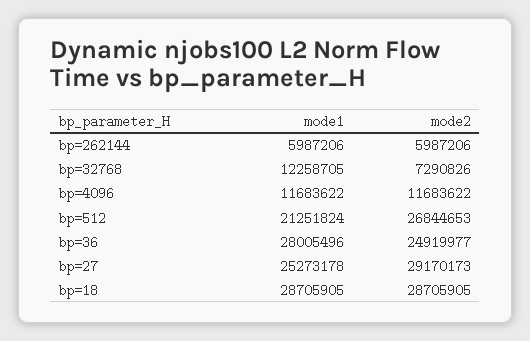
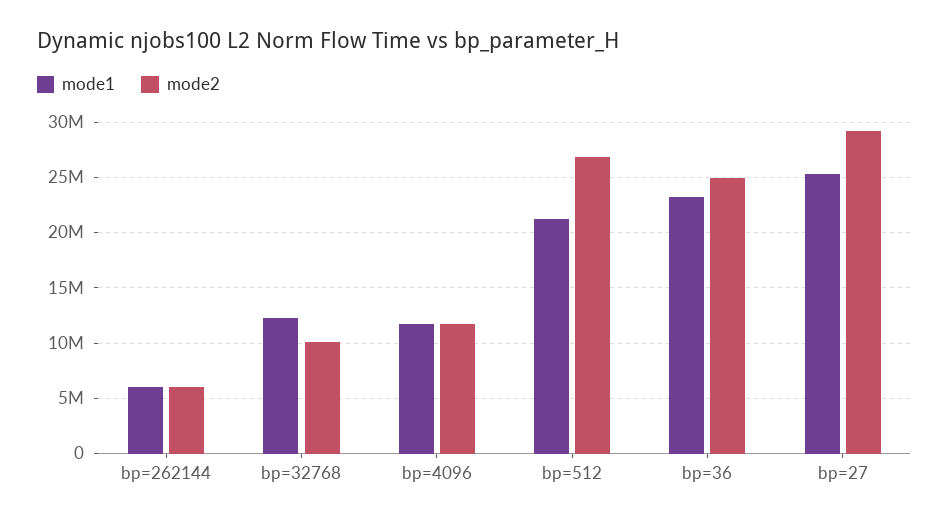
  {
    "mode1": {
      "bp=262144": 5987206,
      "bp=32768": 12258705,
      "bp=4096": 11683622,
      "bp=512": 21251824,
-     "bp=36": 28005496,
+     "bp=36": 23000000,
-     "bp=27": 25273178,
+     "bp=27": 25273178
-     "bp=18": 28705905
    },
    "mode2": {
      "bp=262144": 5987206,
-     "bp=32768": 7290826,
+     "bp=32768": 10000000,
      "bp=4096": 11683622,
      "bp=512": 26844653,
      "bp=36": 24919977,
-     "bp=27": 29170173,
+     "bp=27": 29170173
-     "bp=18": 28705905
    }
  }

